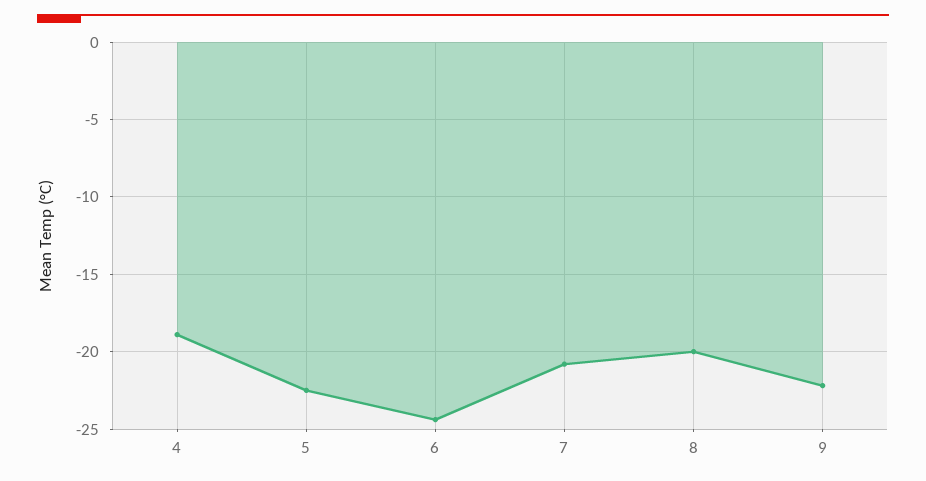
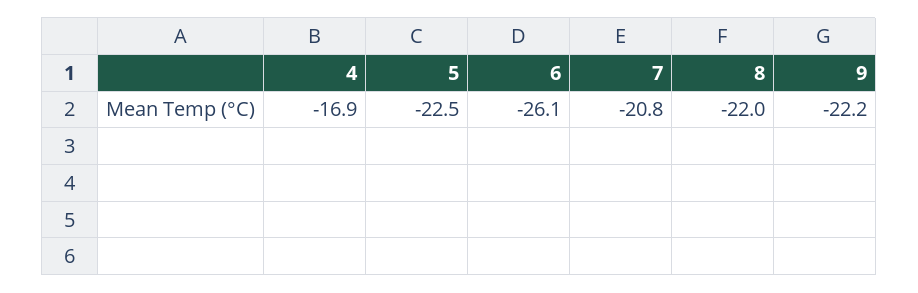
  {
-   "4": -19,
+   "4": -16.9,
    "5": -22.5,
-   "6": -24.5,
+   "6": -26.1,
    "7": -20.8,
-   "8": -20,
+   "8": -22,
    "9": -22.2
  }

